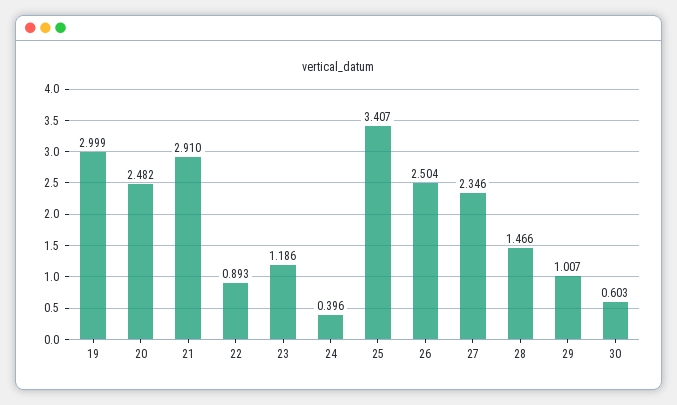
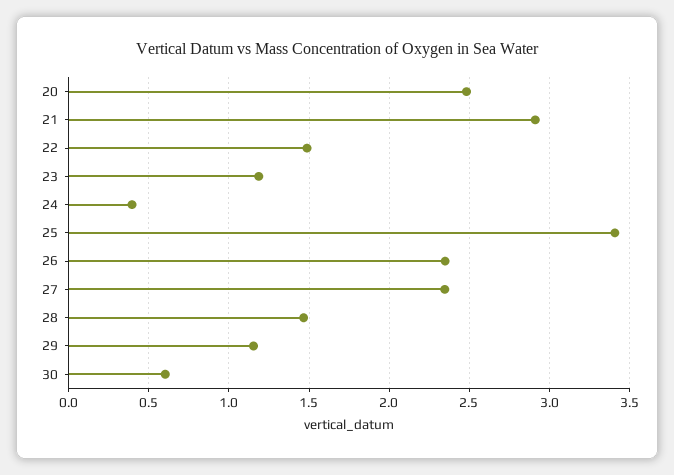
  {
-   "19": 2.999,
    "20": 2.482,
    "21": 2.91,
-   "22": 0.893,
+   "22": 1.5,
    "23": 1.186,
    "24": 0.396,
    "25": 3.407,
-   "26": 2.504,
+   "26": 2.35,
    "27": 2.346,
    "28": 1.466,
-   "29": 1.007,
+   "29": 1.15,
    "30": 0.603
  }

